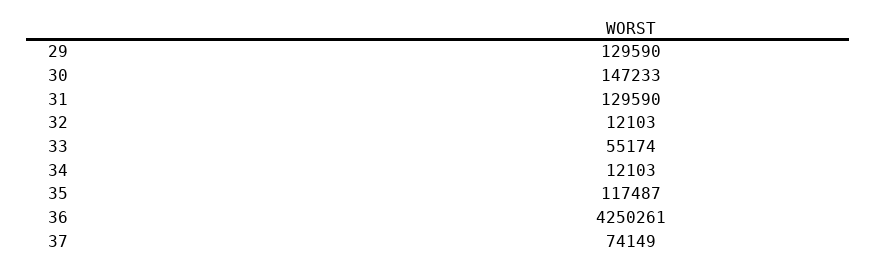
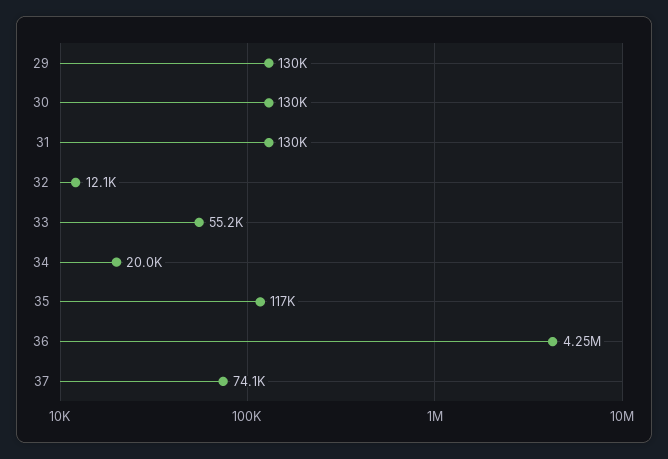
  {
    "29": 129590,
-   "30": 147233,
+   "30": 130000,
    "31": 129590,
    "32": 12103,
    "33": 55174,
-   "34": 12103,
+   "34": 20000,
    "35": 117487,
    "36": 4250261,
    "37": 74149
  }

